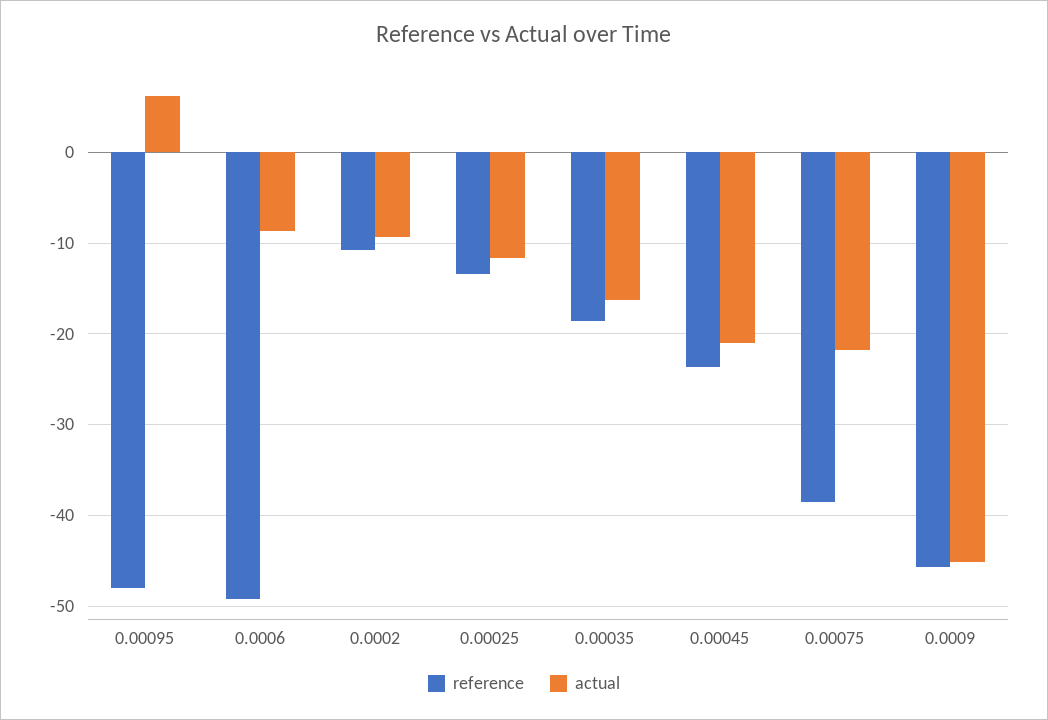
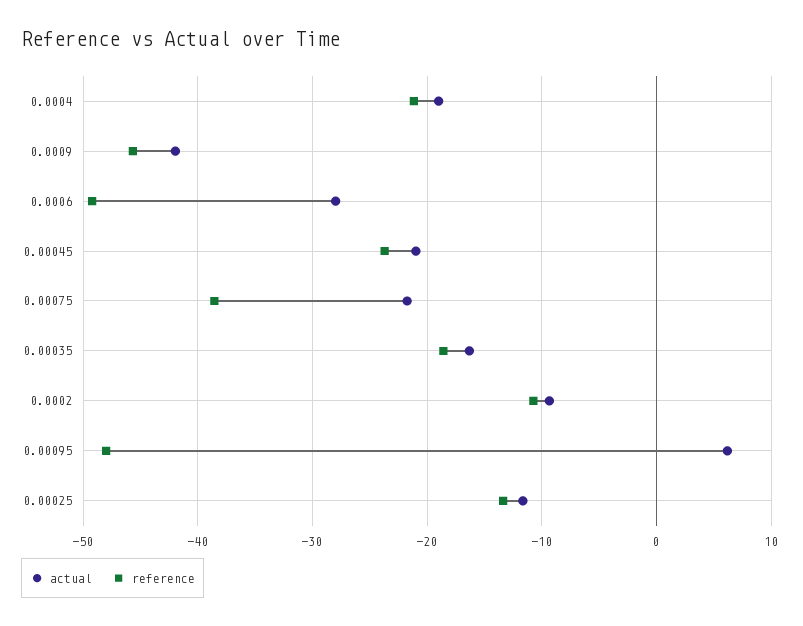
  {
    "reference": {
      "0.00095": -48,
      "0.0006": -49,
      "0.0002": -11,
      "0.00025": -13,
      "0.00035": -19,
      "0.00045": -24,
      "0.00075": -39,
-     "0.0009": -46
+     "0.0009": -46,
+     "0.0004": -21
    },
    "actual": {
      "0.00095": 6,
-     "0.0006": -9,
+     "0.0006": -28,
      "0.0002": -9,
      "0.00025": -12,
      "0.00035": -16,
      "0.00045": -21,
      "0.00075": -22,
-     "0.0009": -45
+     "0.0009": -42,
+     "0.0004": -19
    }
  }

